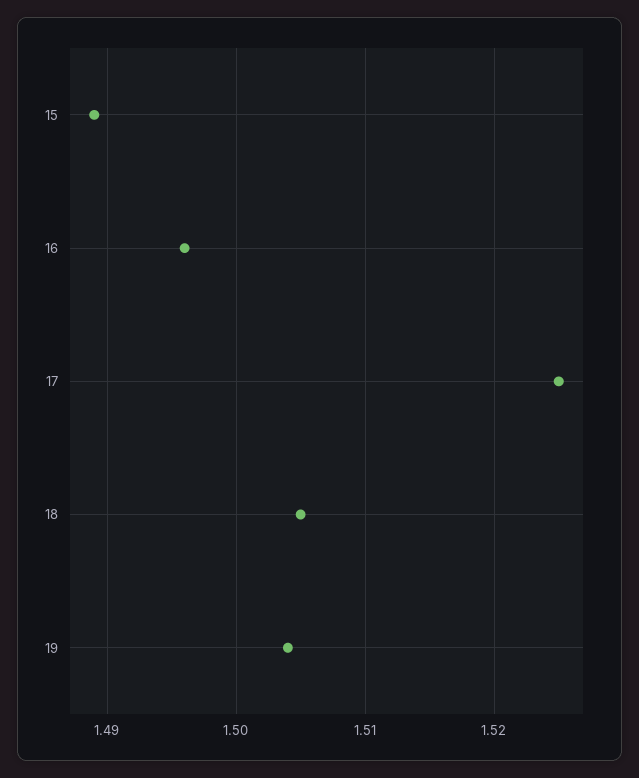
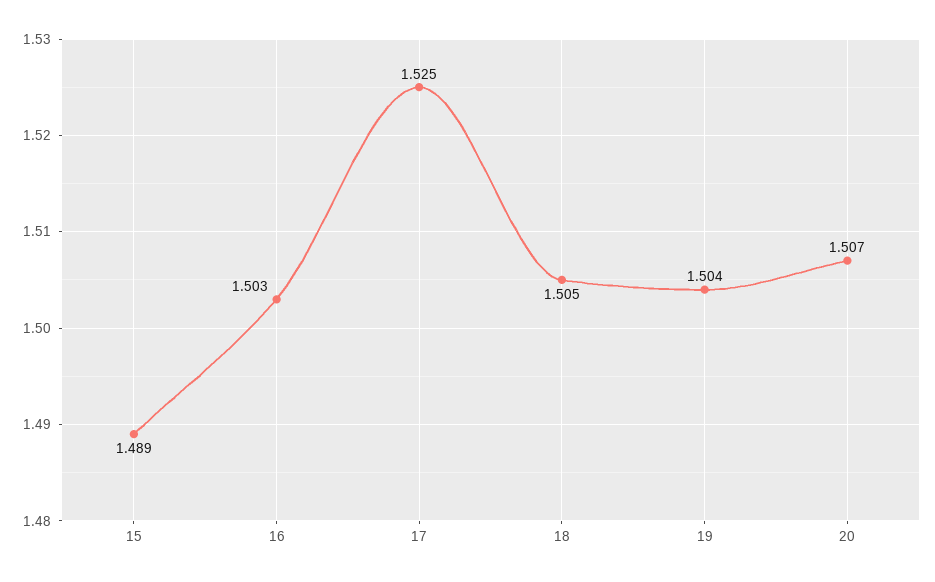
  {
    "15": 1.489,
-   "16": 1.496,
+   "16": 1.503,
    "17": 1.525,
    "18": 1.505,
-   "19": 1.504
+   "19": 1.504,
+   "20": 1.507
  }

